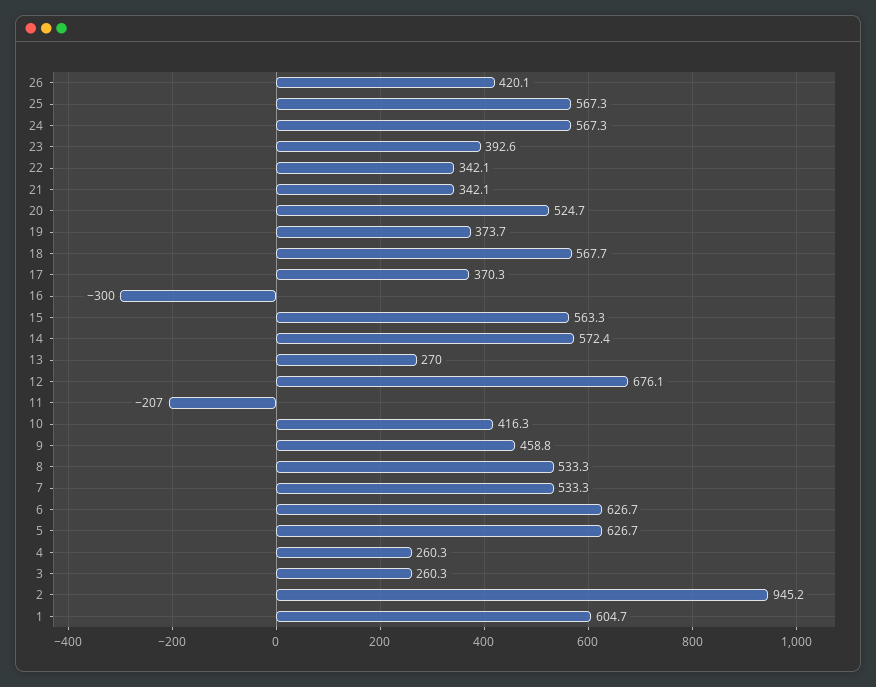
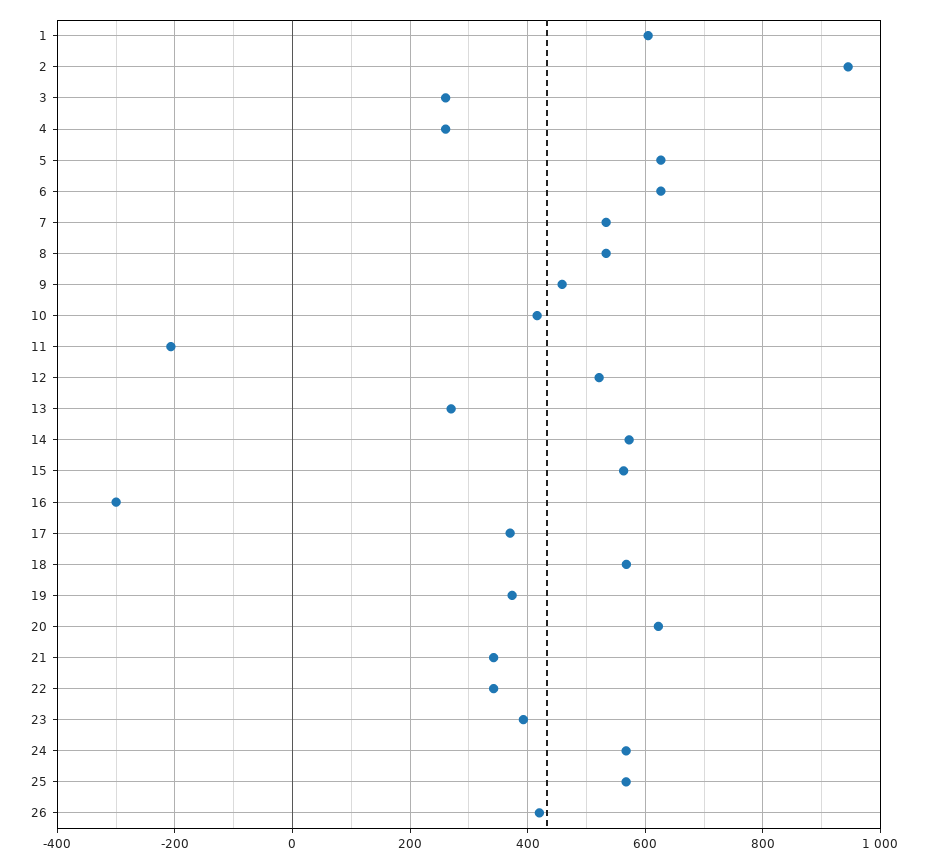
  {
    "26": 420.1,
    "25": 567.3,
    "24": 567.3,
    "23": 392.6,
    "22": 342.1,
    "21": 342.1,
-   "20": 524.7,
+   "20": 620,
    "19": 373.7,
    "18": 567.7,
    "17": 370.3,
    "16": -300,
    "15": 563.3,
    "14": 572.4,
    "13": 270,
-   "12": 676.1,
+   "12": 520,
    "11": -207,
    "10": 416.3,
    "9": 458.8,
    "8": 533.3,
    "7": 533.3,
    "6": 626.7,
    "5": 626.7,
    "4": 260.3,
    "3": 260.3,
    "2": 945.2,
    "1": 604.7
  }

